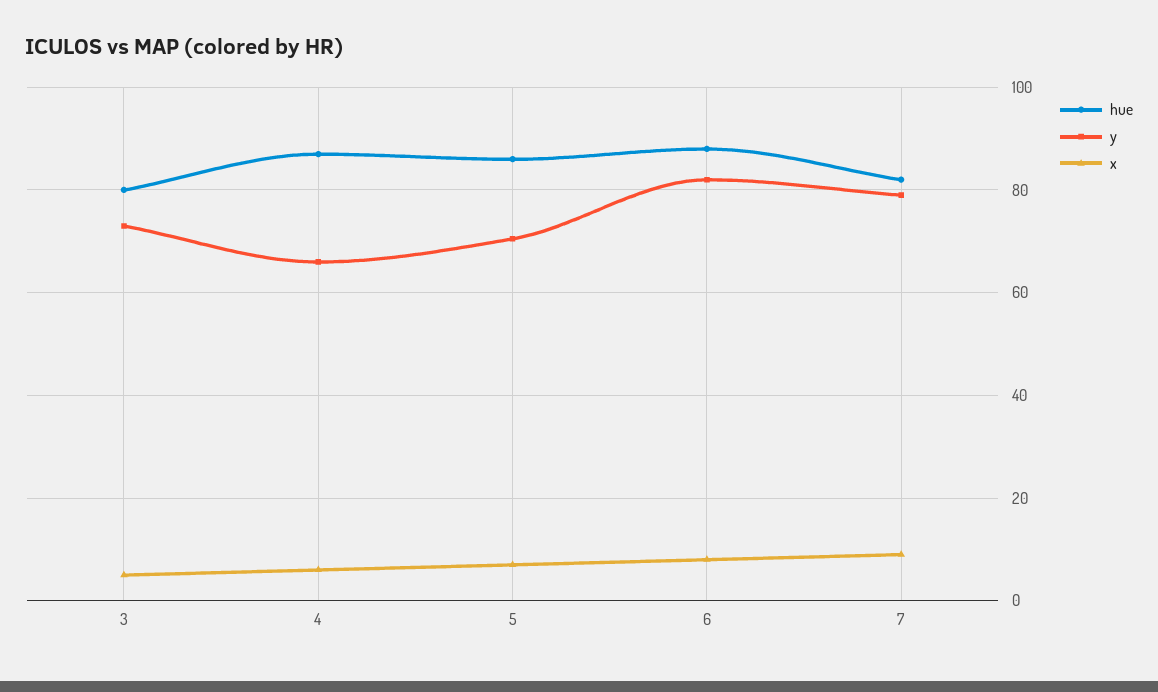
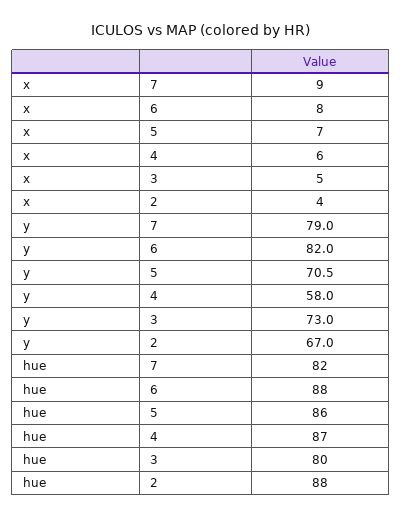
  {
    "hue": {
      "3": 80,
      "4": 87,
      "5": 86,
      "6": 88,
-     "7": 82
+     "7": 82,
+     "2": 88
    },
    "y": {
      "3": 73,
-     "4": 66,
+     "4": 58,
      "5": 70.5,
      "6": 82,
-     "7": 79
+     "7": 79,
+     "2": 67
    },
    "x": {
      "3": 5,
      "4": 6,
      "5": 7,
      "6": 8,
-     "7": 9
+     "7": 9,
+     "2": 4
    }
  }

